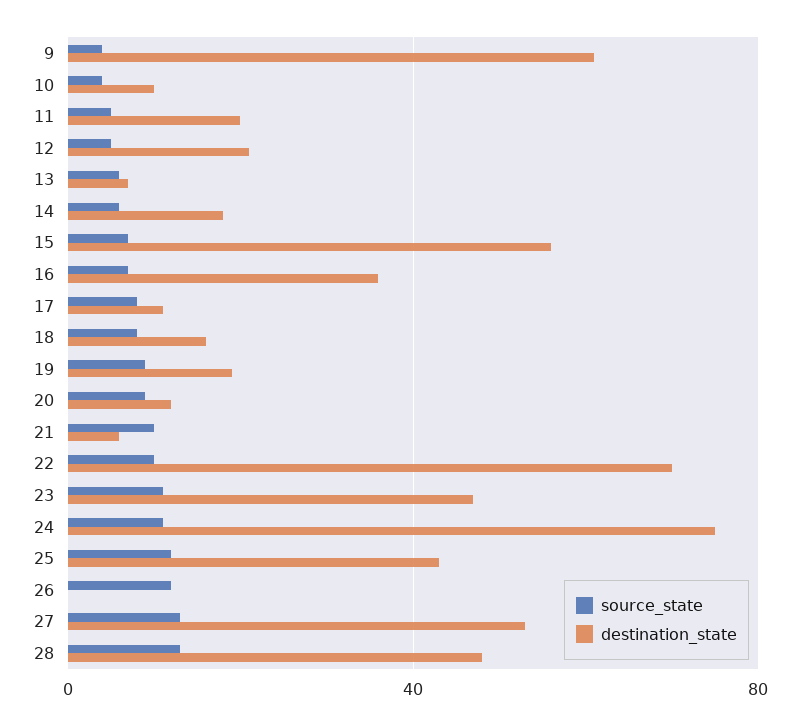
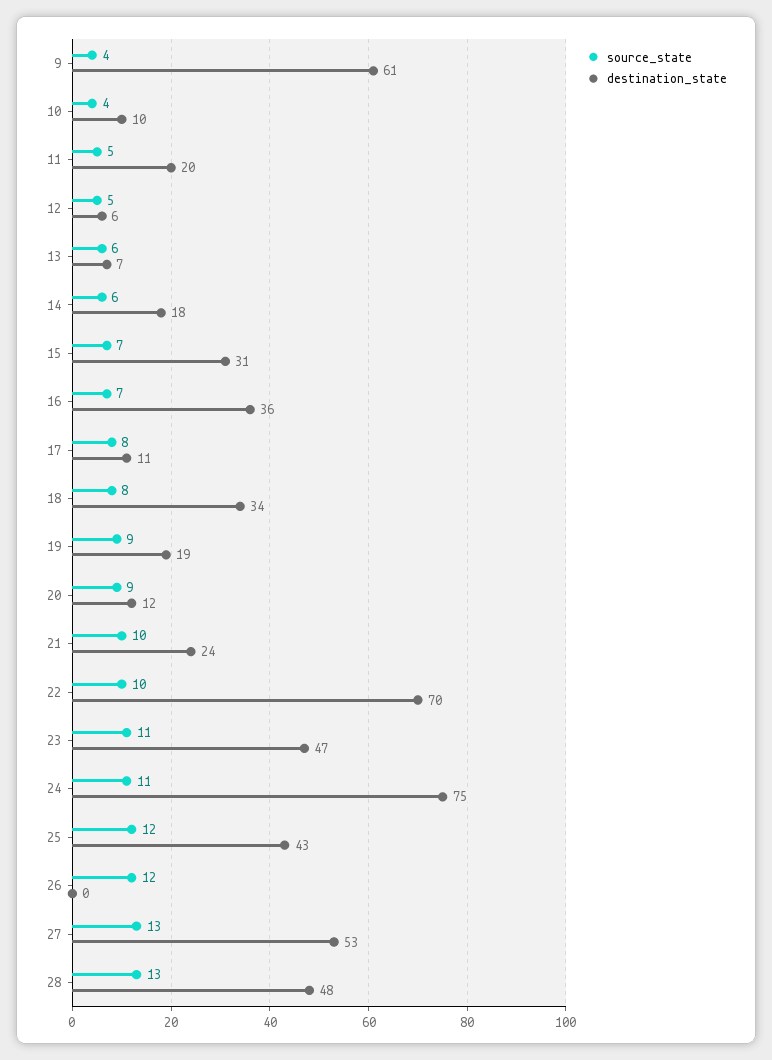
  {
    "source_state": {
      "9": 4,
      "10": 4,
      "11": 5,
      "12": 5,
      "13": 6,
      "14": 6,
      "15": 7,
      "16": 7,
      "17": 8,
      "18": 8,
      "19": 9,
      "20": 9,
      "21": 10,
      "22": 10,
      "23": 11,
      "24": 11,
      "25": 12,
      "26": 12,
      "27": 13,
      "28": 13
    },
    "destination_state": {
      "9": 61,
      "10": 10,
      "11": 20,
-     "12": 20,
+     "12": 6,
      "13": 7,
      "14": 18,
-     "15": 55,
+     "15": 31,
      "16": 36,
      "17": 11,
-     "18": 15,
+     "18": 34,
      "19": 19,
      "20": 12,
-     "21": 5,
+     "21": 24,
      "22": 70,
      "23": 47,
      "24": 75,
      "25": 43,
      "26": 0,
      "27": 53,
      "28": 48
    }
  }

